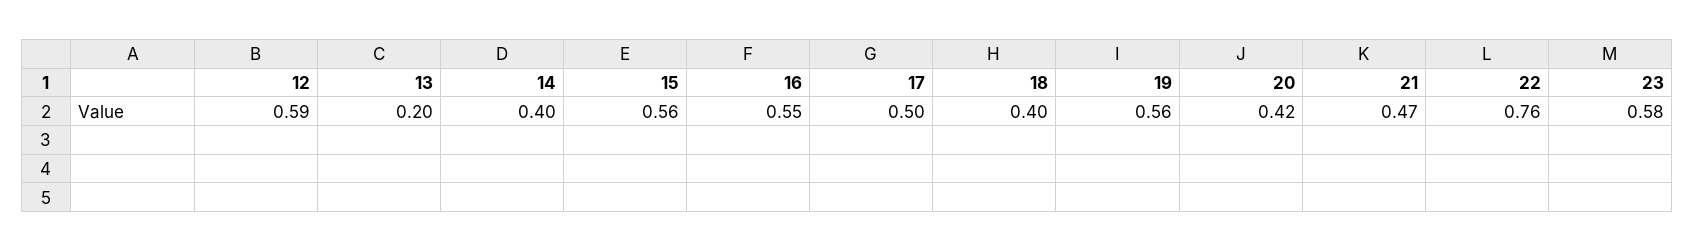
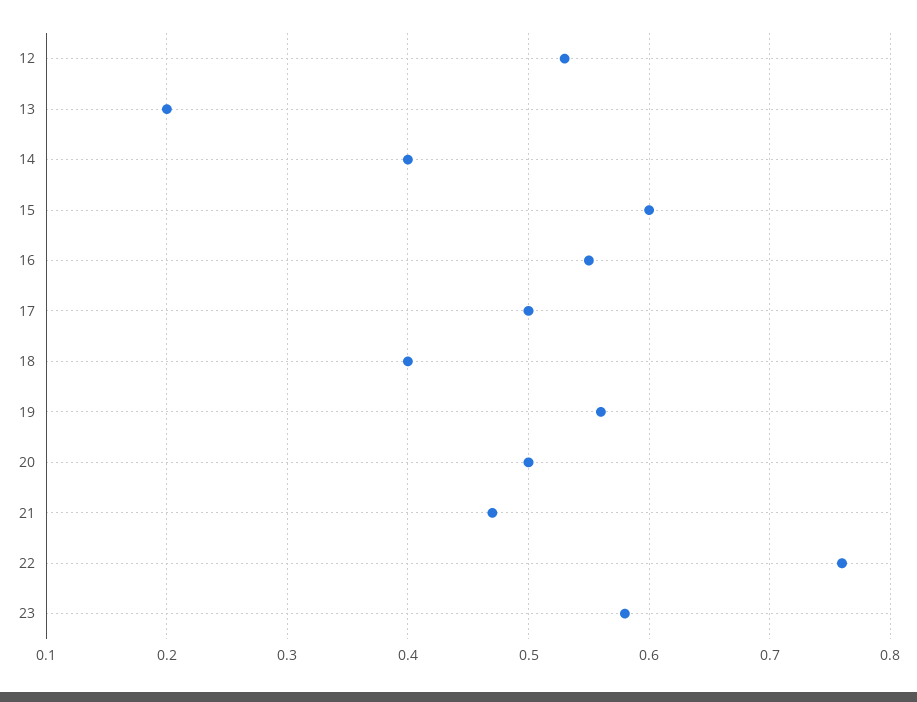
  {
-   "12": 0.59,
+   "12": 0.53,
    "13": 0.2,
    "14": 0.4,
-   "15": 0.56,
+   "15": 0.6,
    "16": 0.55,
    "17": 0.5,
    "18": 0.4,
    "19": 0.56,
-   "20": 0.42,
+   "20": 0.5,
    "21": 0.47,
    "22": 0.76,
    "23": 0.58
  }

